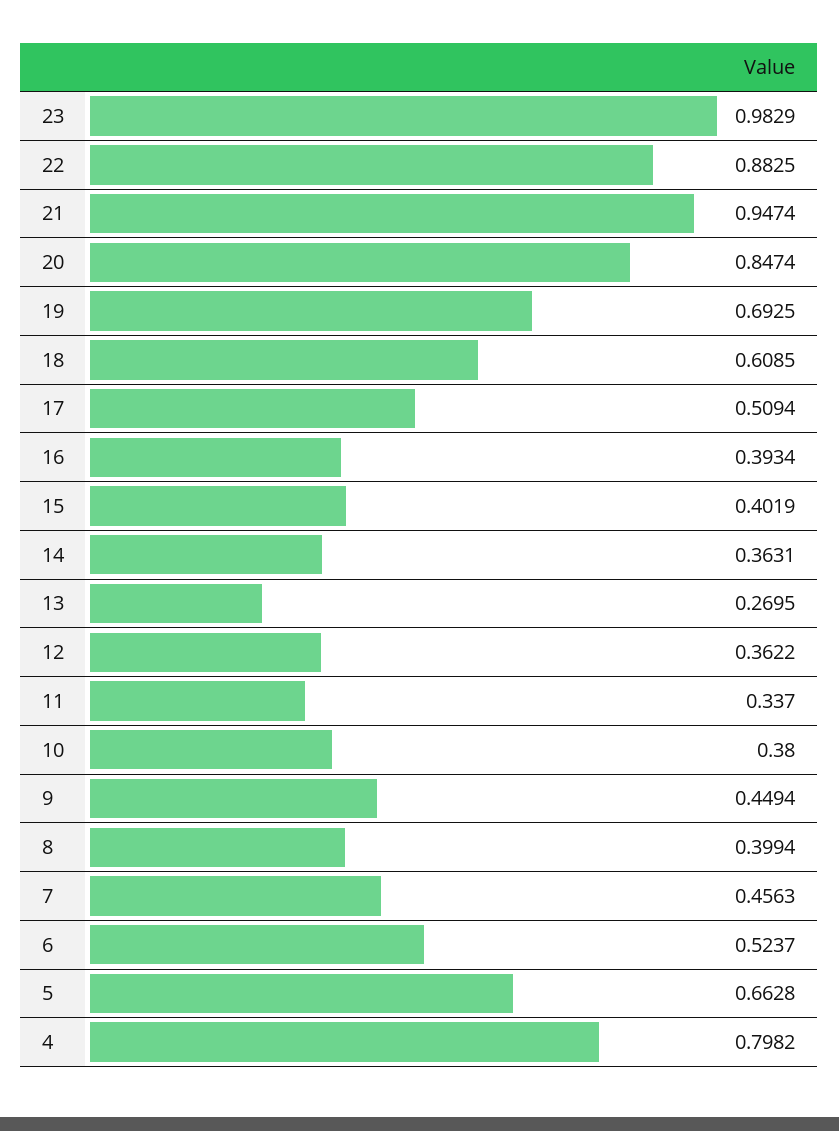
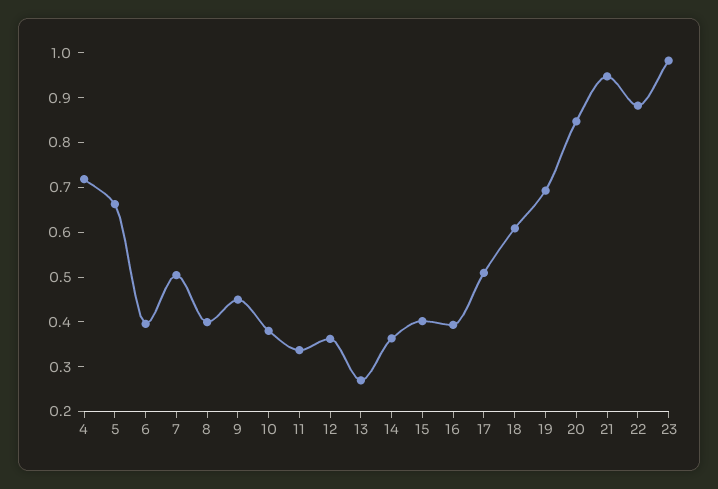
  {
    "23": 0.9829,
    "22": 0.8825,
    "21": 0.9474,
    "20": 0.8474,
    "19": 0.6925,
    "18": 0.6085,
    "17": 0.5094,
    "16": 0.3934,
    "15": 0.4019,
    "14": 0.3631,
    "13": 0.2695,
    "12": 0.3622,
    "11": 0.337,
    "10": 0.38,
    "9": 0.4494,
    "8": 0.3994,
-   "7": 0.4563,
+   "7": 0.5,
-   "6": 0.5237,
+   "6": 0.4,
    "5": 0.6628,
-   "4": 0.7982
+   "4": 0.72
  }

